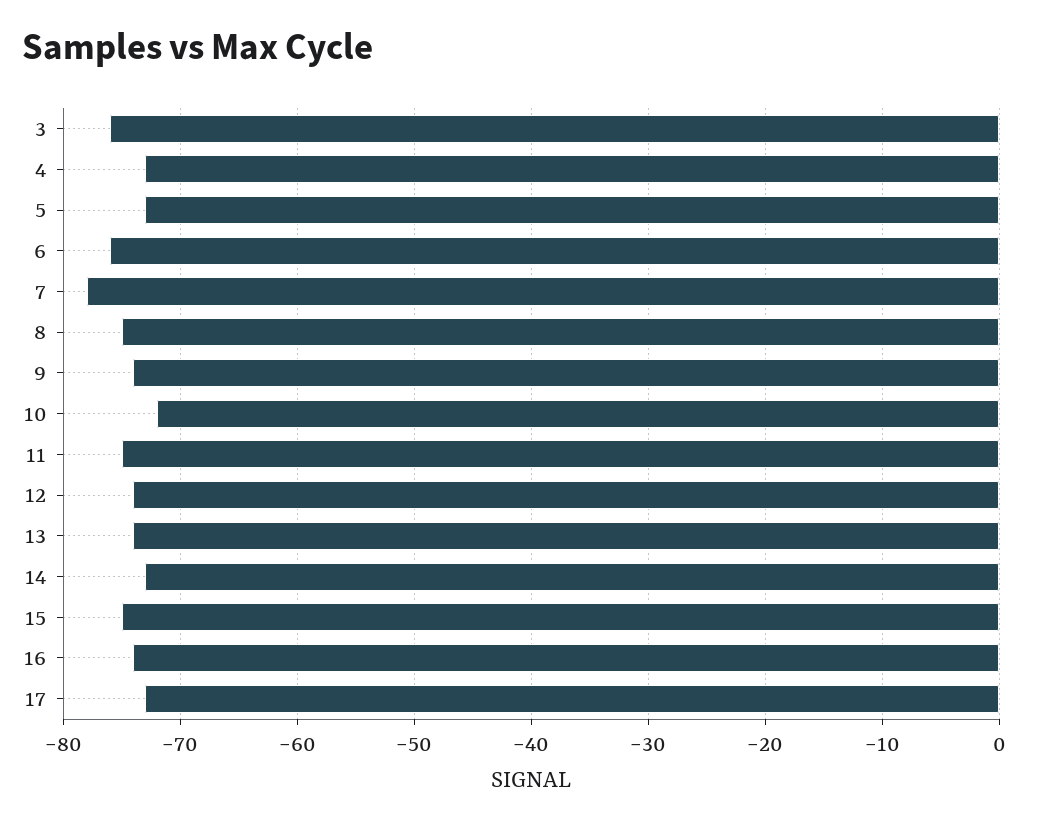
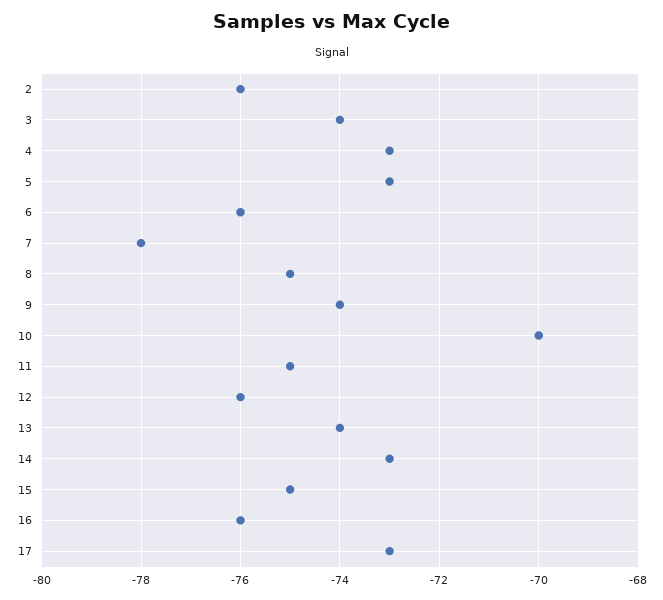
  {
-   "3": -76,
+   "3": -74,
    "4": -73,
    "5": -73,
    "6": -76,
    "7": -78,
    "8": -75,
    "9": -74,
-   "10": -72,
+   "10": -70,
    "11": -75,
-   "12": -74,
+   "12": -76,
    "13": -74,
    "14": -73,
    "15": -75,
-   "16": -74,
+   "16": -76,
-   "17": -73
+   "17": -73,
+   "2": -76
  }

